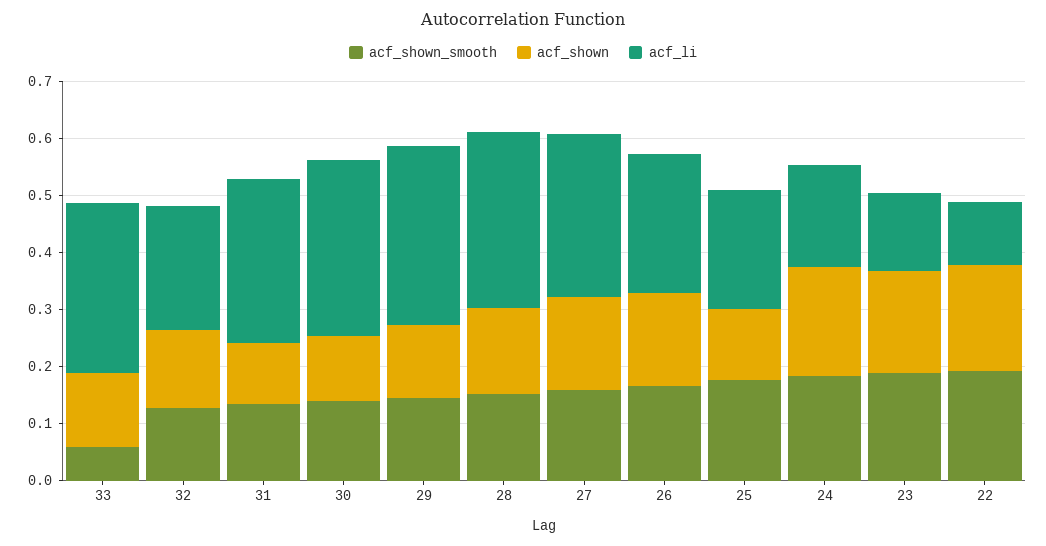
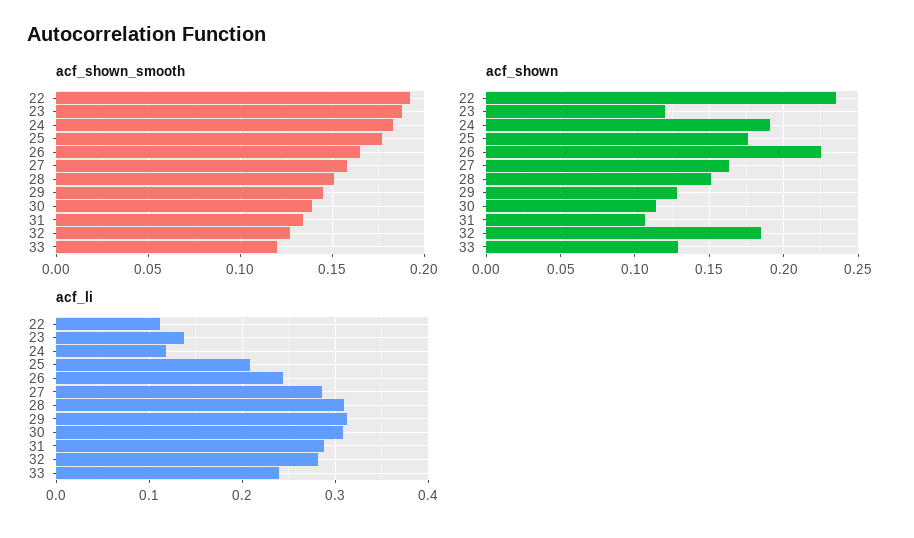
  {
    "acf_shown_smooth": {
-     "33": 0.06,
+     "33": 0.12,
      "32": 0.125,
      "31": 0.135,
      "30": 0.14,
      "29": 0.145,
      "28": 0.15,
      "27": 0.16,
      "26": 0.165,
      "25": 0.175,
      "24": 0.185,
      "23": 0.19,
      "22": 0.19
    },
    "acf_shown": {
      "33": 0.13,
-     "32": 0.14,
+     "32": 0.185,
      "31": 0.105,
      "30": 0.115,
      "29": 0.13,
      "28": 0.15,
      "27": 0.165,
-     "26": 0.16,
+     "26": 0.225,
-     "25": 0.12,
+     "25": 0.175,
      "24": 0.19,
-     "23": 0.18,
+     "23": 0.12,
-     "22": 0.18
+     "22": 0.235
    },
    "acf_li": {
-     "33": 0.3,
+     "33": 0.24,
-     "32": 0.22,
+     "32": 0.28,
      "31": 0.29,
      "30": 0.31,
      "29": 0.31,
      "28": 0.31,
      "27": 0.29,
      "26": 0.24,
      "25": 0.21,
-     "24": 0.18,
+     "24": 0.12,
      "23": 0.14,
      "22": 0.11
    }
  }

